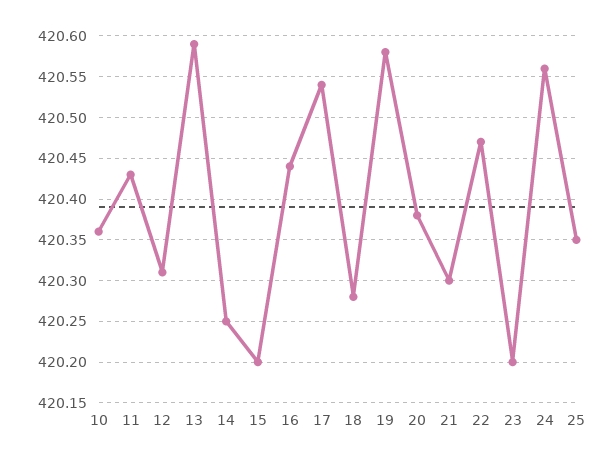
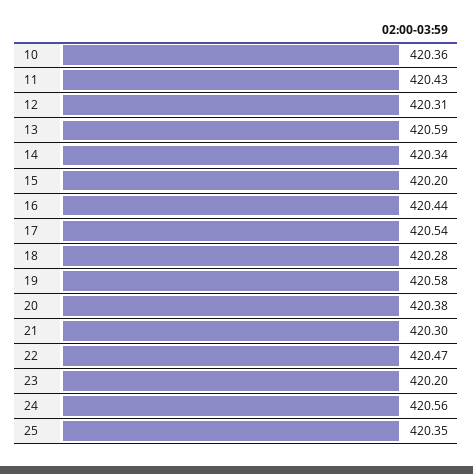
  {
    "10": 420.36,
    "11": 420.43,
    "12": 420.31,
    "13": 420.59,
-   "14": 420.25,
+   "14": 420.34,
    "15": 420.2,
    "16": 420.44,
    "17": 420.54,
    "18": 420.28,
    "19": 420.58,
    "20": 420.38,
    "21": 420.3,
    "22": 420.47,
    "23": 420.2,
    "24": 420.56,
    "25": 420.35
  }

